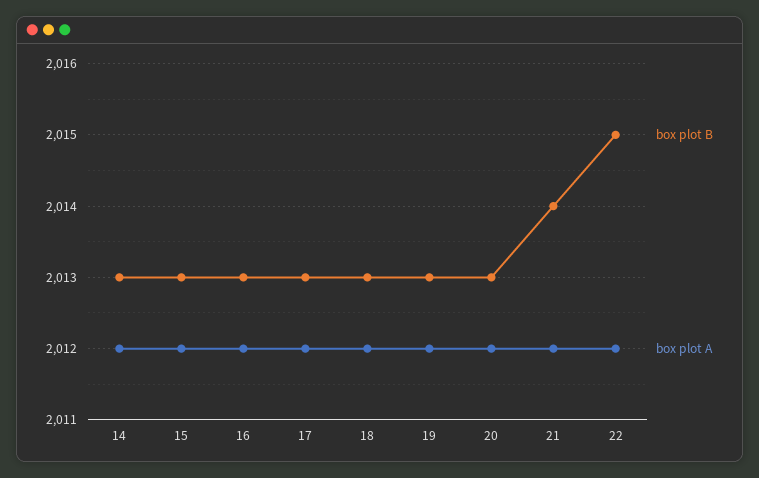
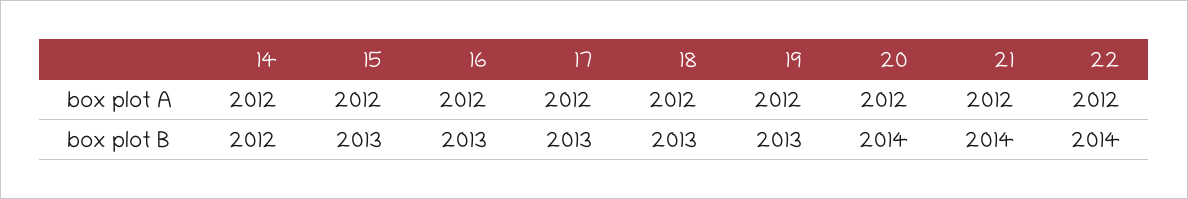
  {
    "box plot B": {
-     "14": 2013,
+     "14": 2012,
      "15": 2013,
      "16": 2013,
      "17": 2013,
      "18": 2013,
      "19": 2013,
-     "20": 2013,
+     "20": 2014,
      "21": 2014,
-     "22": 2015
+     "22": 2014
    },
    "box plot A": {
      "14": 2012,
      "15": 2012,
      "16": 2012,
      "17": 2012,
      "18": 2012,
      "19": 2012,
      "20": 2012,
      "21": 2012,
      "22": 2012
    }
  }

